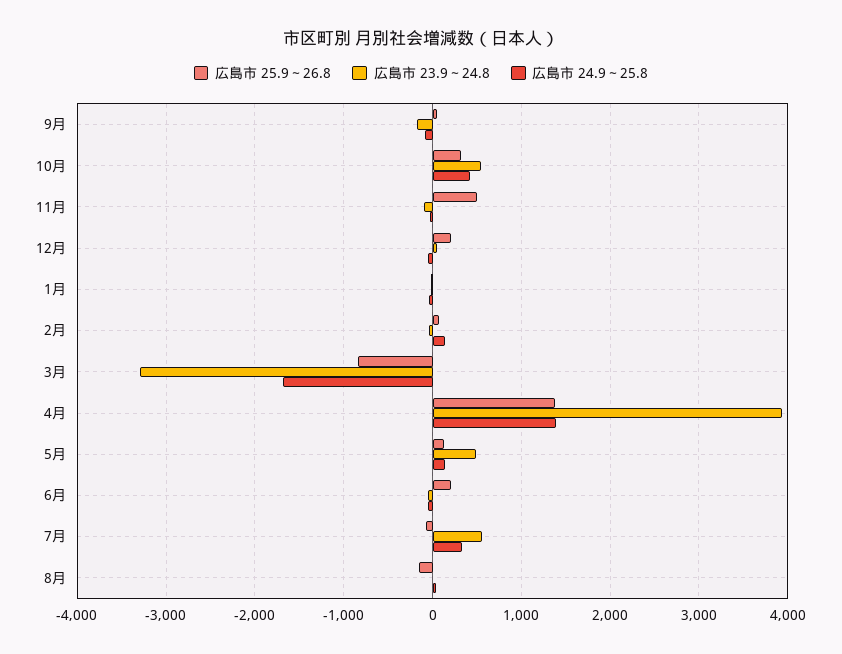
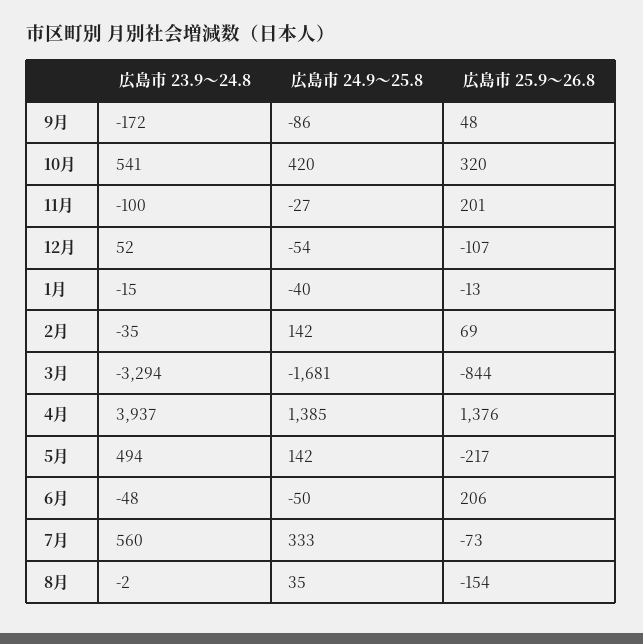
  {
    "広島市 25.9～26.8": {
      "9月": 48,
      "10月": 320,
-     "11月": 500,
+     "11月": 201,
-     "12月": 200,
+     "12月": -107,
      "1月": -13,
      "2月": 69,
      "3月": -844,
      "4月": 1376,
-     "5月": 100,
+     "5月": -217,
      "6月": 206,
      "7月": -73,
      "8月": -154
    },
    "広島市 23.9～24.8": {
      "9月": -172,
      "10月": 541,
      "11月": -100,
      "12月": 52,
      "1月": -15,
      "2月": -35,
      "3月": -3294,
      "4月": 3937,
      "5月": 494,
      "6月": -48,
      "7月": 560,
      "8月": -2
    },
    "広島市 24.9～25.8": {
      "9月": -86,
      "10月": 420,
      "11月": -27,
      "12月": -54,
      "1月": -40,
      "2月": 142,
      "3月": -1681,
      "4月": 1385,
      "5月": 142,
      "6月": -50,
      "7月": 333,
      "8月": 35
    }
  }

